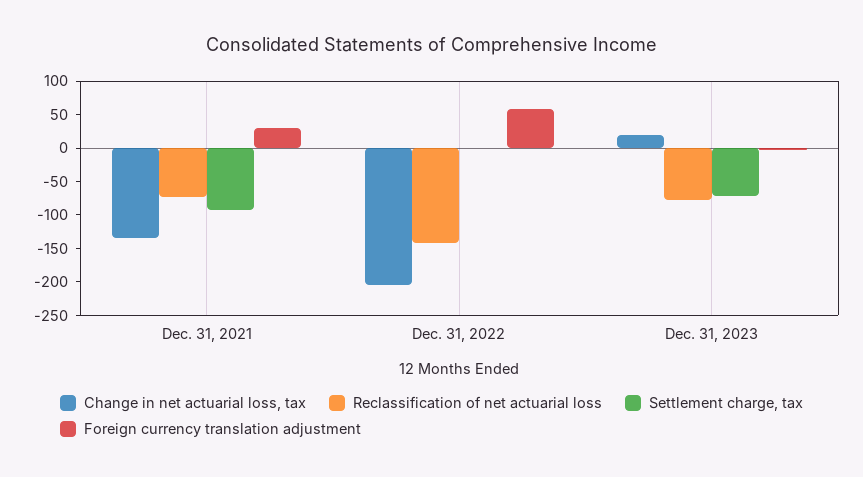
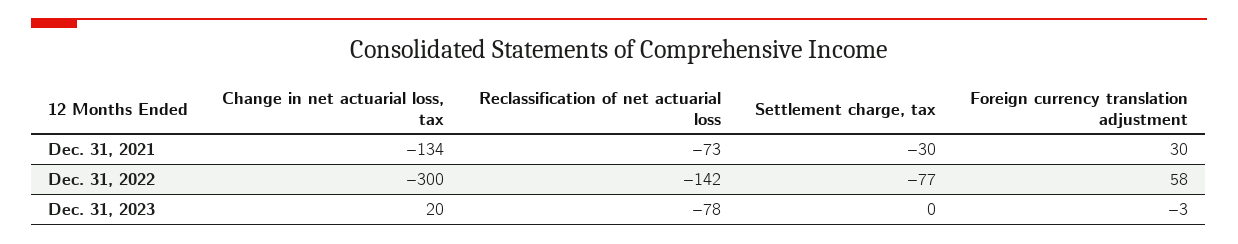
  {
    "Change in net actuarial loss, tax": {
      "Dec. 31, 2021": -134,
-     "Dec. 31, 2022": -200,
+     "Dec. 31, 2022": -300,
      "Dec. 31, 2023": 20
    },
    "Reclassification of net actuarial loss": {
      "Dec. 31, 2021": -73,
      "Dec. 31, 2022": -142,
      "Dec. 31, 2023": -78
    },
    "Settlement charge, tax": {
-     "Dec. 31, 2021": -100,
+     "Dec. 31, 2021": -30,
-     "Dec. 31, 2022": 0,
+     "Dec. 31, 2022": -77,
-     "Dec. 31, 2023": -75
+     "Dec. 31, 2023": 0
    },
    "Foreign currency translation adjustment": {
      "Dec. 31, 2021": 30,
      "Dec. 31, 2022": 58,
      "Dec. 31, 2023": -3
    }
  }

